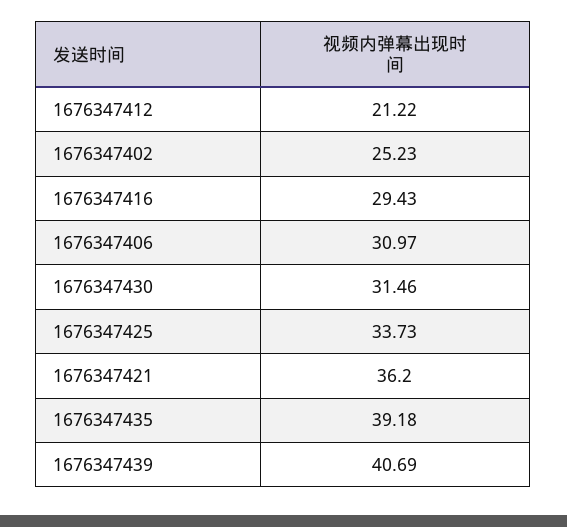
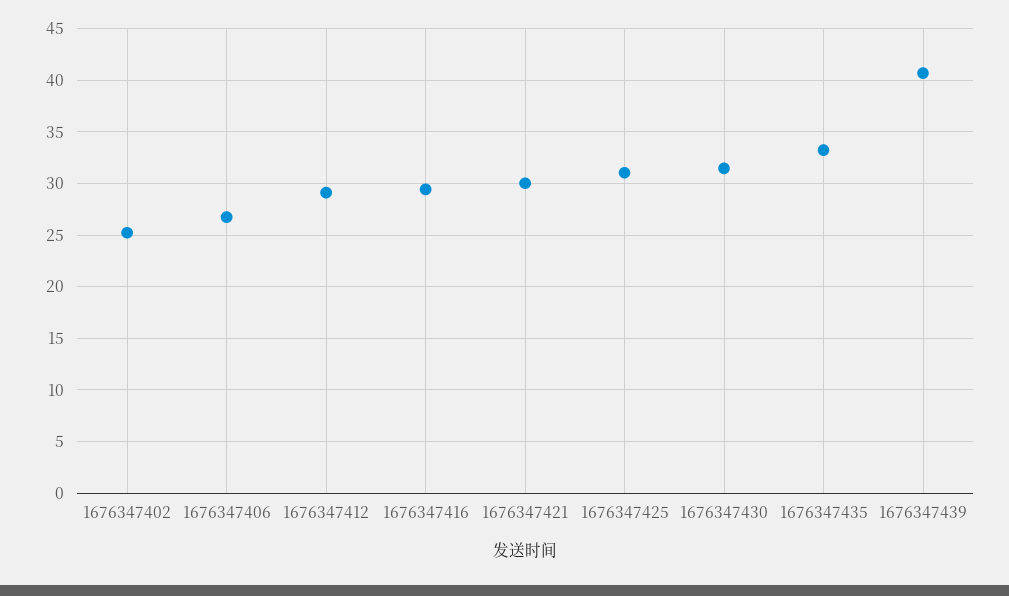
  {
-   "1676347412": 21.22,
+   "1676347412": 29,
    "1676347402": 25.23,
    "1676347416": 29.43,
-   "1676347406": 30.97,
+   "1676347406": 27,
    "1676347430": 31.46,
-   "1676347425": 33.73,
+   "1676347425": 31,
-   "1676347421": 36.2,
+   "1676347421": 30,
-   "1676347435": 39.18,
+   "1676347435": 33,
    "1676347439": 40.69
  }

